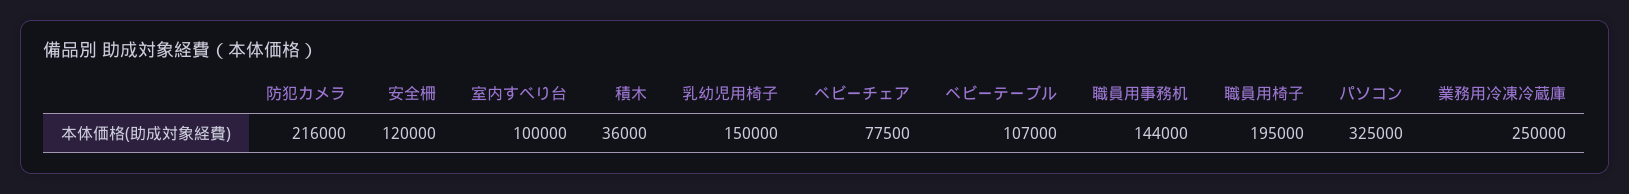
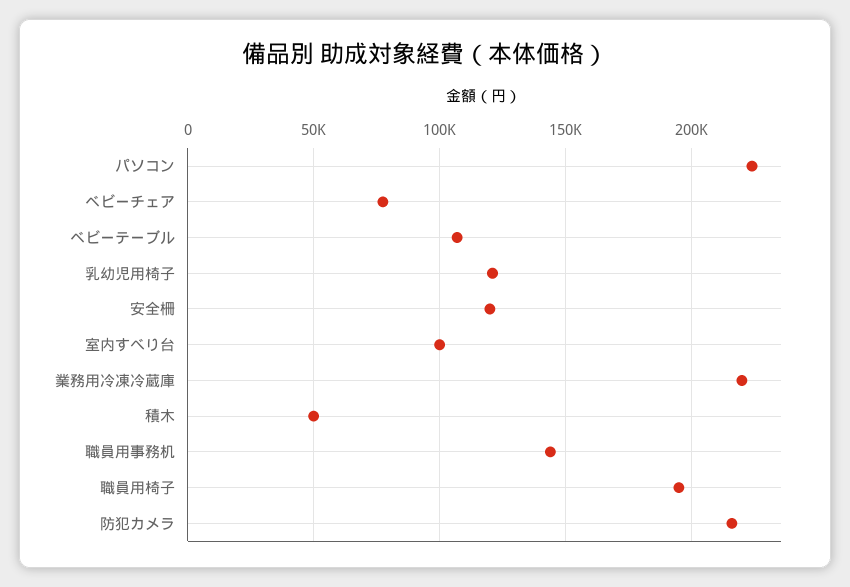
  {
    "防犯カメラ": 216000,
    "安全柵": 120000,
    "室内すべり台": 100000,
-   "積木": 36000,
+   "積木": 50000,
-   "乳幼児用椅子": 150000,
+   "乳幼児用椅子": 120000,
    "ベビーチェア": 77500,
    "ベビーテーブル": 107000,
    "職員用事務机": 144000,
    "職員用椅子": 195000,
-   "パソコン": 325000,
+   "パソコン": 225000,
-   "業務用冷凍冷蔵庫": 250000
+   "業務用冷凍冷蔵庫": 220000
  }

